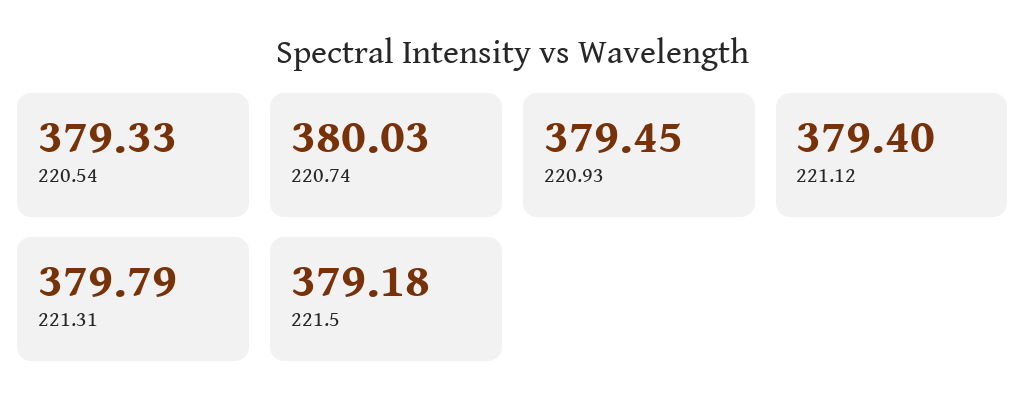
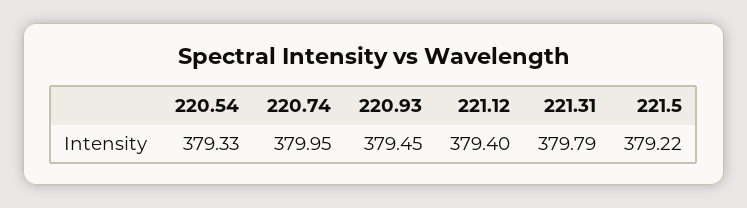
  {
    "220.54": 379.33,
-   "220.74": 380.03,
+   "220.74": 379.95,
    "220.93": 379.45,
    "221.12": 379.4,
    "221.31": 379.79,
-   "221.5": 379.18
+   "221.5": 379.22
  }

